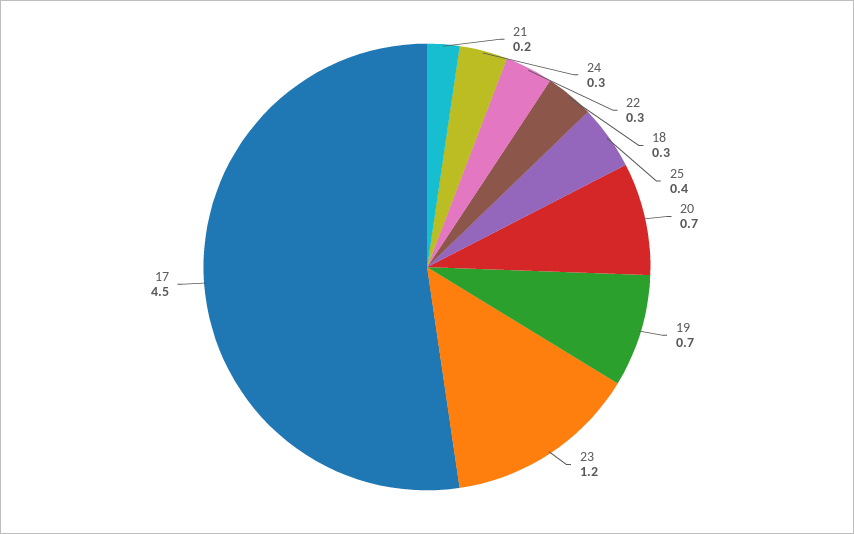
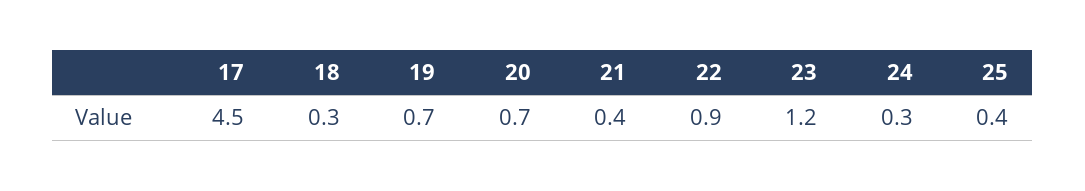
  {
-   "21": 0.2,
+   "21": 0.4,
    "24": 0.3,
-   "22": 0.3,
+   "22": 0.9,
    "18": 0.3,
    "25": 0.4,
    "20": 0.7,
    "19": 0.7,
    "23": 1.2,
    "17": 4.5
  }

